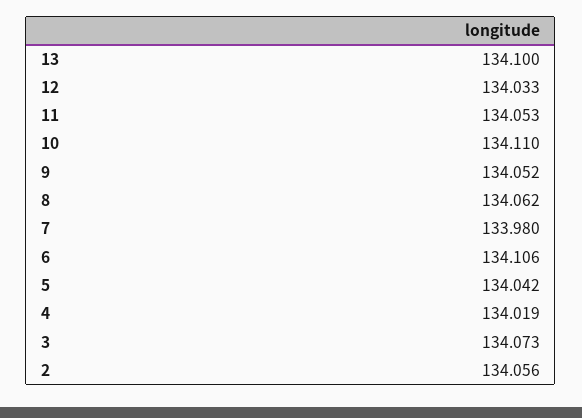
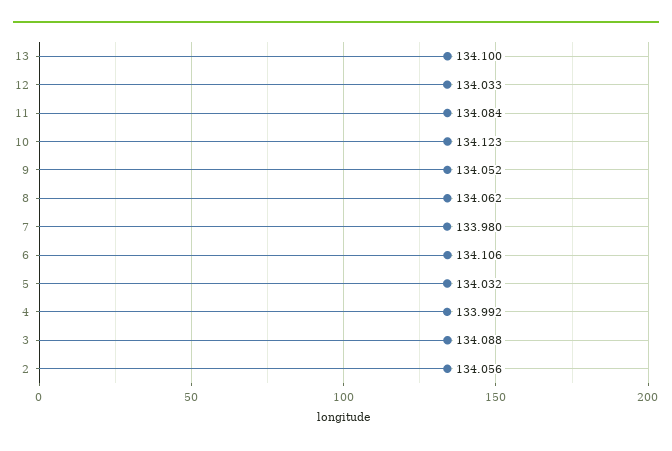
  {
    "13": 134.1,
    "12": 134.033,
-   "11": 134.053,
+   "11": 134.084,
-   "10": 134.11,
+   "10": 134.123,
    "9": 134.052,
    "8": 134.062,
    "7": 133.98,
    "6": 134.106,
-   "5": 134.042,
+   "5": 134.032,
-   "4": 134.019,
+   "4": 133.992,
-   "3": 134.073,
+   "3": 134.088,
    "2": 134.056
  }

